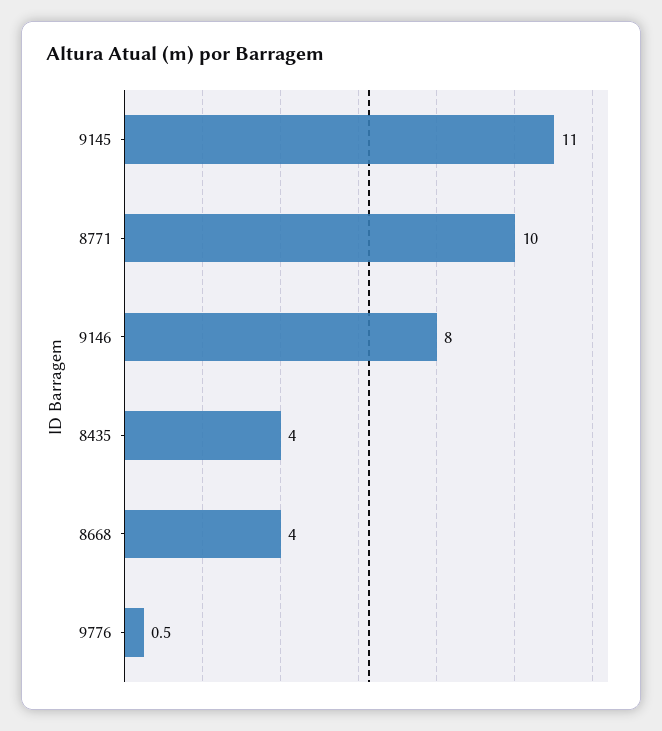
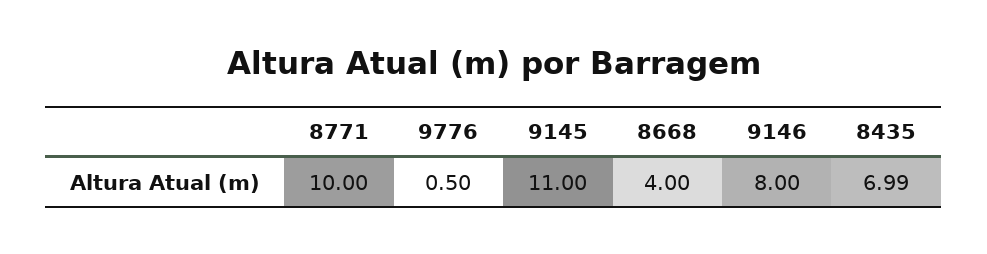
  {
    "9145": 11,
    "8771": 10,
    "9146": 8,
-   "8435": 4,
+   "8435": 6.99,
    "8668": 4,
    "9776": 0.5
  }

